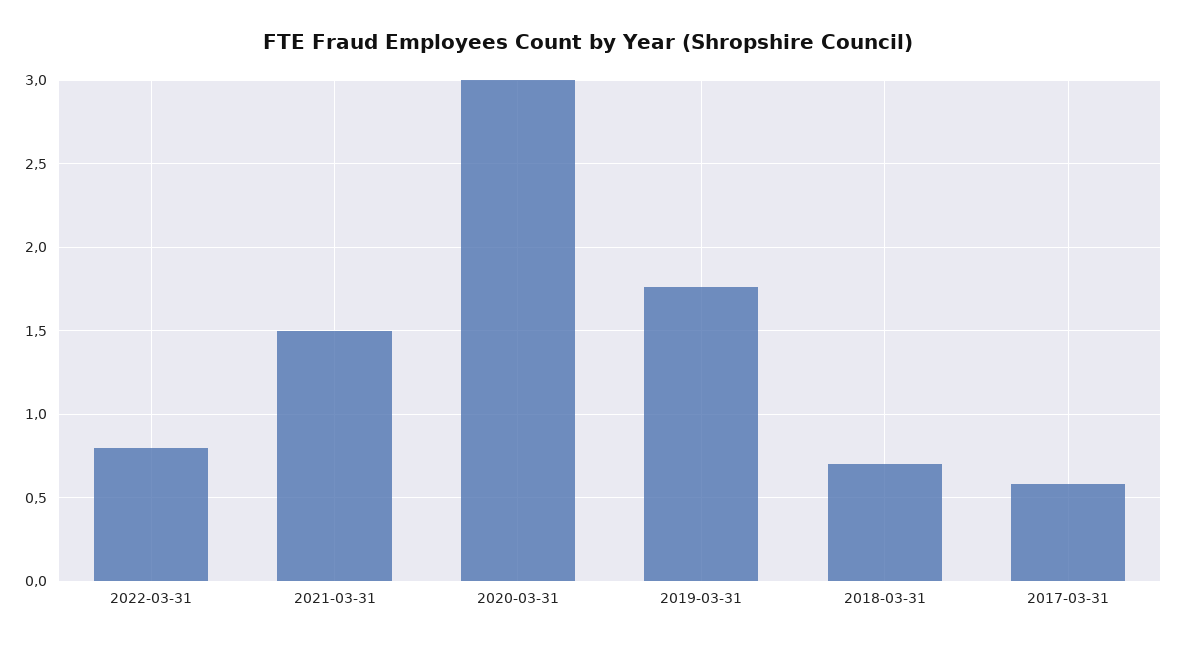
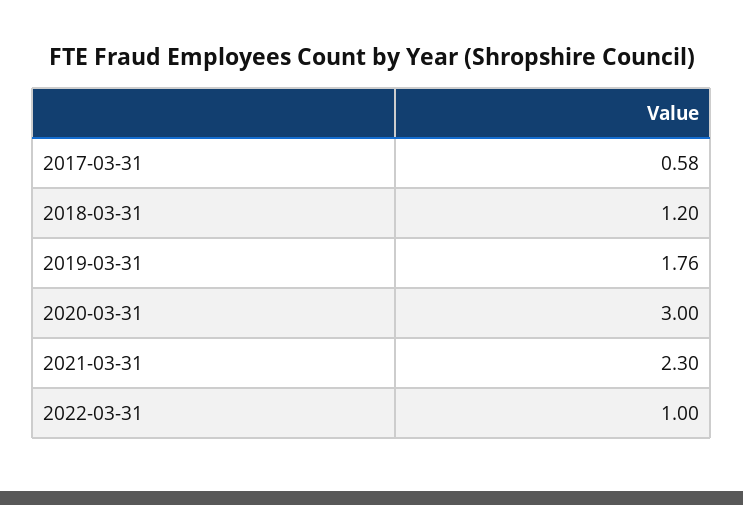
  {
-   "2022-03-31": 0.8,
+   "2022-03-31": 1,
-   "2021-03-31": 1.5,
+   "2021-03-31": 2.3,
    "2020-03-31": 3,
    "2019-03-31": 1.76,
-   "2018-03-31": 0.7,
+   "2018-03-31": 1.2,
    "2017-03-31": 0.58
  }

